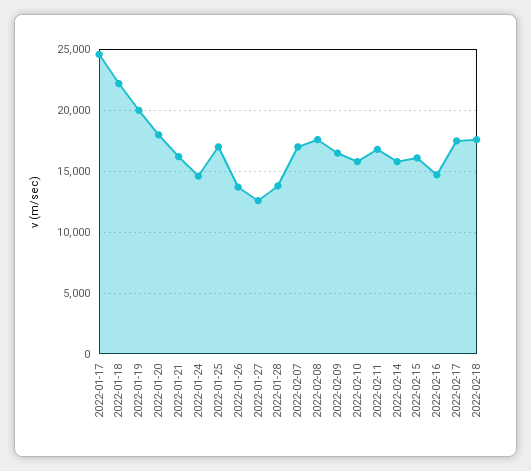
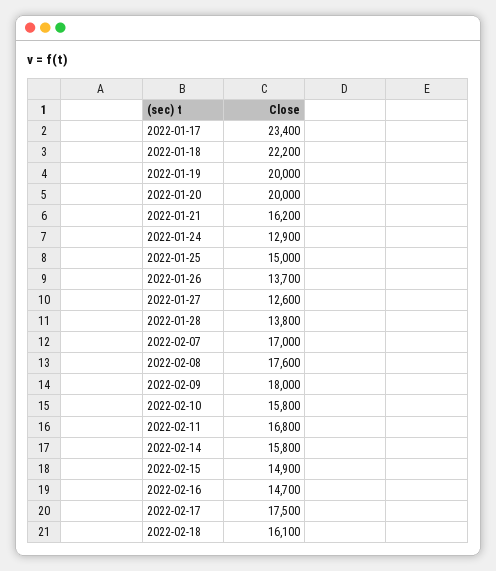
  {
-   "2022-01-17": 24500,
+   "2022-01-17": 23400,
    "2022-01-18": 22200,
    "2022-01-19": 20000,
-   "2022-01-20": 18000,
+   "2022-01-20": 20000,
    "2022-01-21": 16200,
-   "2022-01-24": 14500,
+   "2022-01-24": 12900,
-   "2022-01-25": 17000,
+   "2022-01-25": 15000,
    "2022-01-26": 13700,
    "2022-01-27": 12600,
    "2022-01-28": 13800,
    "2022-02-07": 17000,
    "2022-02-08": 17600,
-   "2022-02-09": 16500,
+   "2022-02-09": 18000,
    "2022-02-10": 15800,
    "2022-02-11": 16800,
    "2022-02-14": 15800,
-   "2022-02-15": 16000,
+   "2022-02-15": 14900,
    "2022-02-16": 14700,
    "2022-02-17": 17500,
-   "2022-02-18": 17500
+   "2022-02-18": 16100
  }

